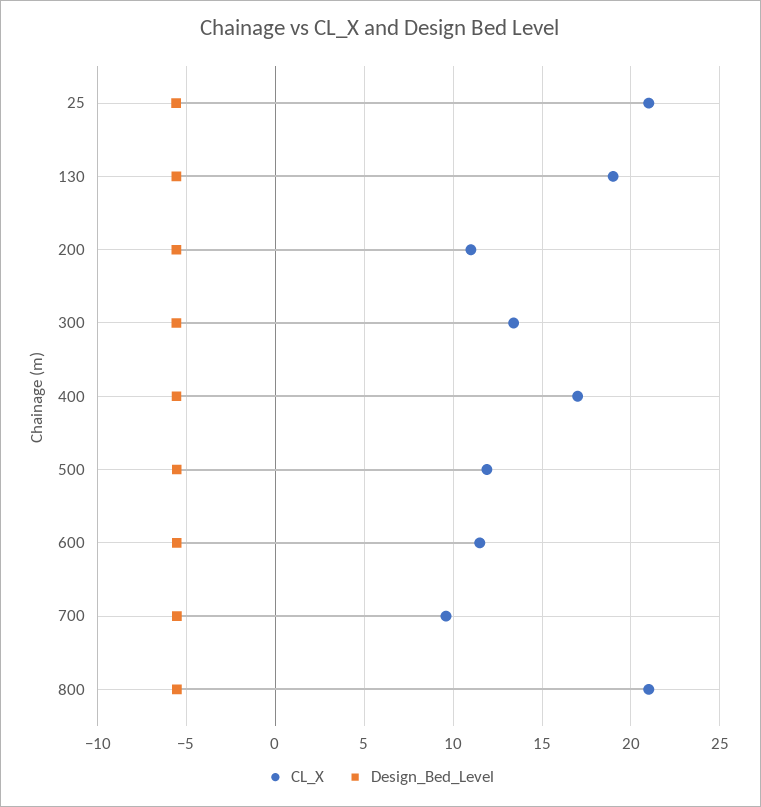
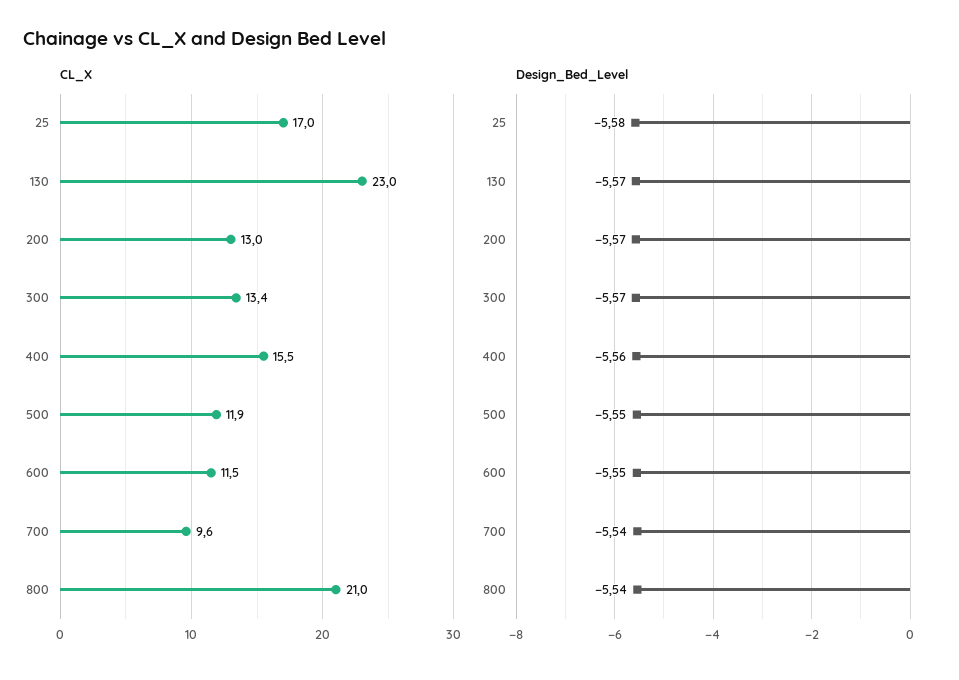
  {
    "CL_X": {
-     "25": 21,
+     "25": 17,
-     "130": 19,
+     "130": 23,
-     "200": 11,
+     "200": 13,
      "300": 13.4,
-     "400": 17,
+     "400": 15.5,
      "500": 11.9,
      "600": 11.5,
      "700": 9.6,
      "800": 21
    },
    "Design_Bed_Level": {
      "25": -5.58,
      "130": -5.57,
      "200": -5.57,
      "300": -5.57,
      "400": -5.56,
      "500": -5.55,
      "600": -5.55,
      "700": -5.54,
      "800": -5.54
    }
  }

